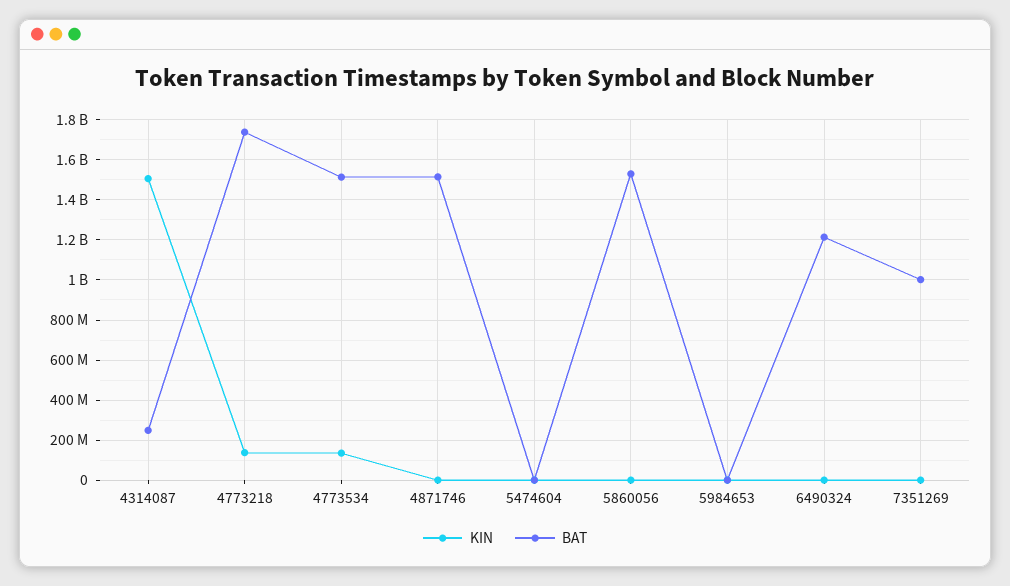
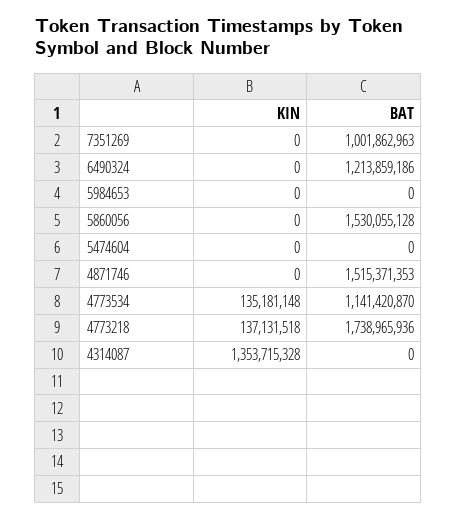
  {
    "KIN": {
-     "4314087": 1500000000,
+     "4314087": 1353715328,
      "4773218": 137131518,
      "4773534": 135181148,
      "4871746": 0,
      "5474604": 0,
      "5860056": 0,
      "5984653": 0,
      "6490324": 0,
      "7351269": 0
    },
    "BAT": {
-     "4314087": 250000000,
+     "4314087": 0,
      "4773218": 1738965936,
-     "4773534": 1500000000,
+     "4773534": 1141420870,
      "4871746": 1515371353,
      "5474604": 0,
      "5860056": 1530055128,
      "5984653": 0,
      "6490324": 1213859186,
      "7351269": 1001862963
    }
  }

